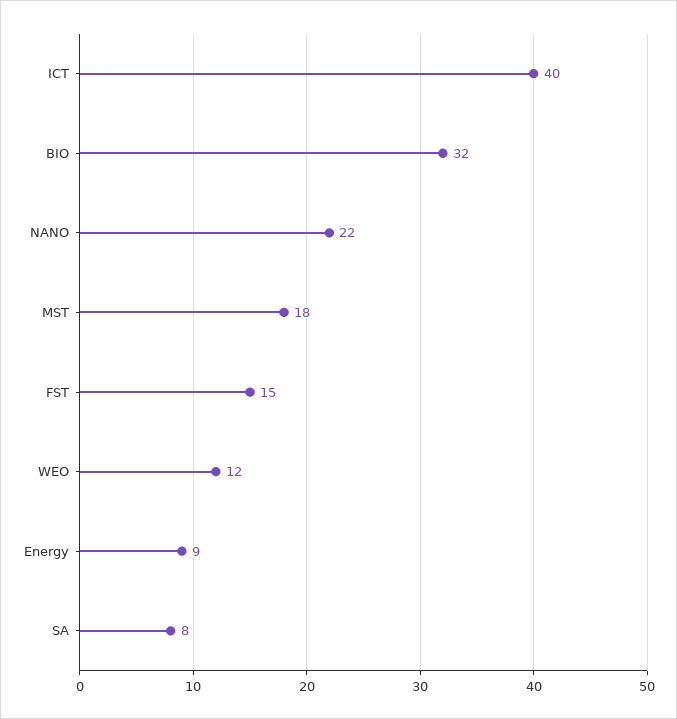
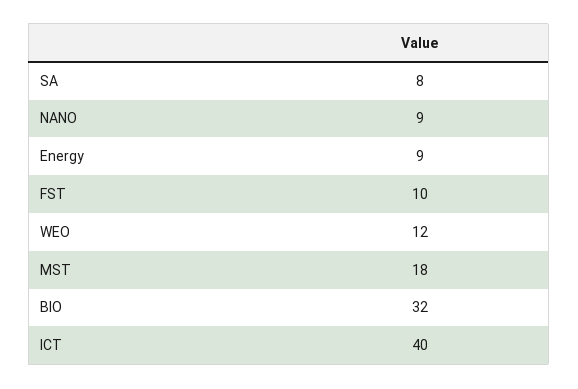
  {
    "ICT": 40,
    "BIO": 32,
-   "NANO": 22,
+   "NANO": 9,
    "MST": 18,
-   "FST": 15,
+   "FST": 10,
    "WEO": 12,
    "Energy": 9,
    "SA": 8
  }

